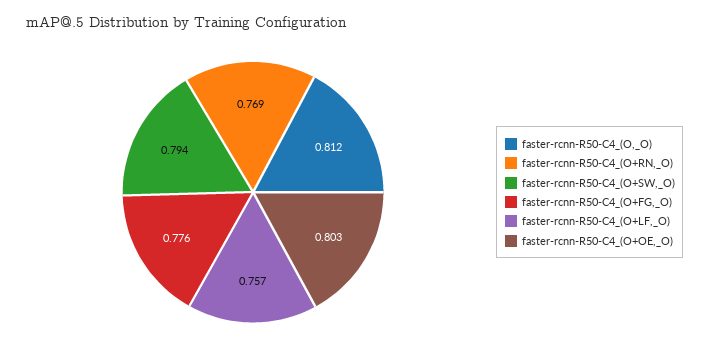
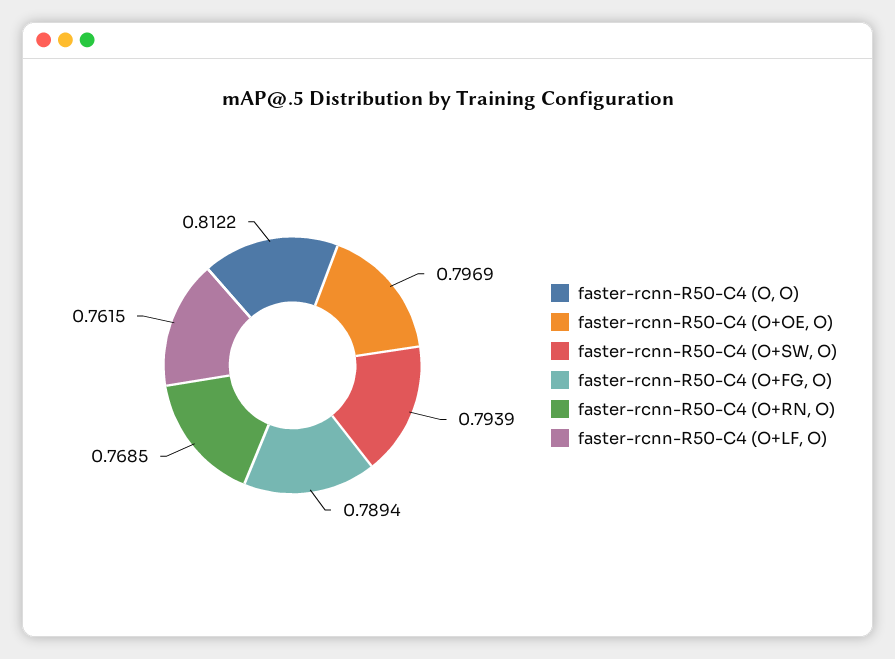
  {
    "faster-rcnn-R50-C4_(O,_O)": 0.8122,
    "faster-rcnn-R50-C4_(O+RN,_O)": 0.7685,
    "faster-rcnn-R50-C4_(O+SW,_O)": 0.7939,
-   "faster-rcnn-R50-C4_(O+FG,_O)": 0.776,
+   "faster-rcnn-R50-C4_(O+FG,_O)": 0.7894,
-   "faster-rcnn-R50-C4_(O+LF,_O)": 0.757,
+   "faster-rcnn-R50-C4_(O+LF,_O)": 0.7615,
-   "faster-rcnn-R50-C4_(O+OE,_O)": 0.803
+   "faster-rcnn-R50-C4_(O+OE,_O)": 0.7969
  }

